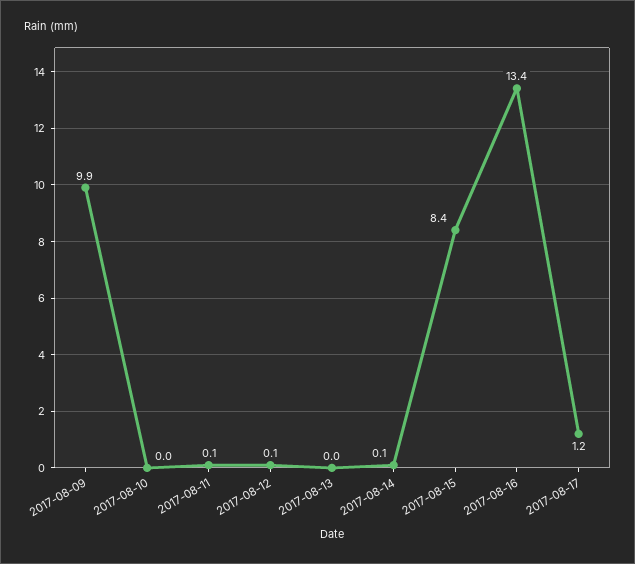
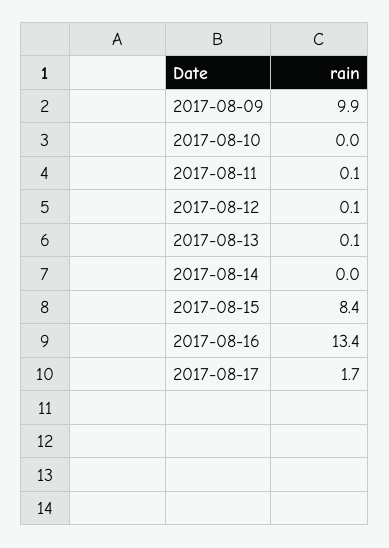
  {
    "2017-08-09": 9.9,
    "2017-08-10": 0,
    "2017-08-11": 0.1,
    "2017-08-12": 0.1,
-   "2017-08-13": 0,
+   "2017-08-13": 0.1,
-   "2017-08-14": 0.1,
+   "2017-08-14": 0,
    "2017-08-15": 8.4,
    "2017-08-16": 13.4,
-   "2017-08-17": 1.2
+   "2017-08-17": 1.7
  }

